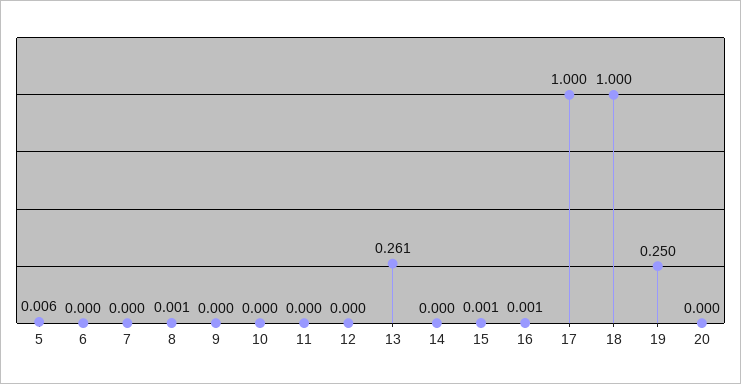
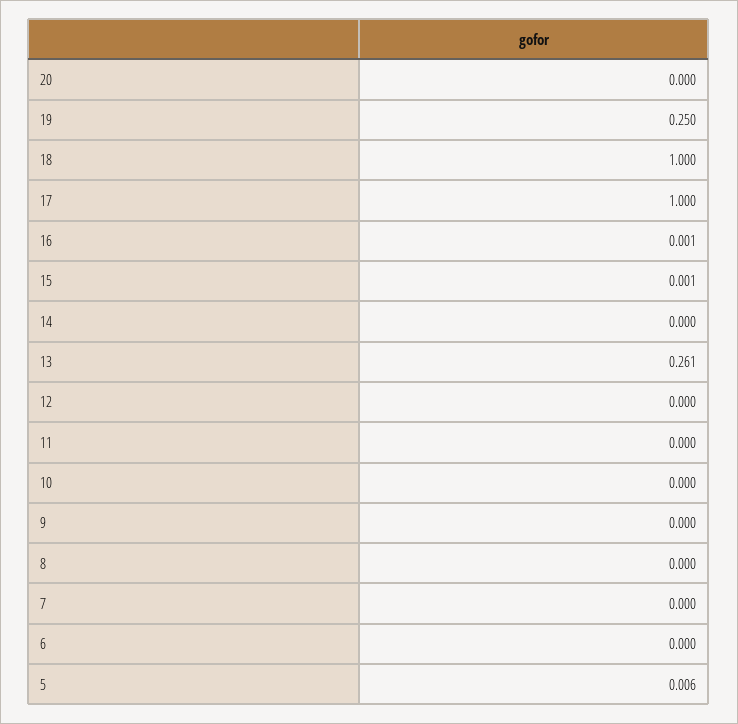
  {
    "5": 0.006,
    "6": 0,
    "7": 0,
-   "8": 0.001,
+   "8": 0,
    "9": 0,
    "10": 0,
    "11": 0,
    "12": 0,
    "13": 0.261,
    "14": 0,
    "15": 0.001,
    "16": 0.001,
    "17": 1,
    "18": 1,
    "19": 0.25,
    "20": 0
  }

